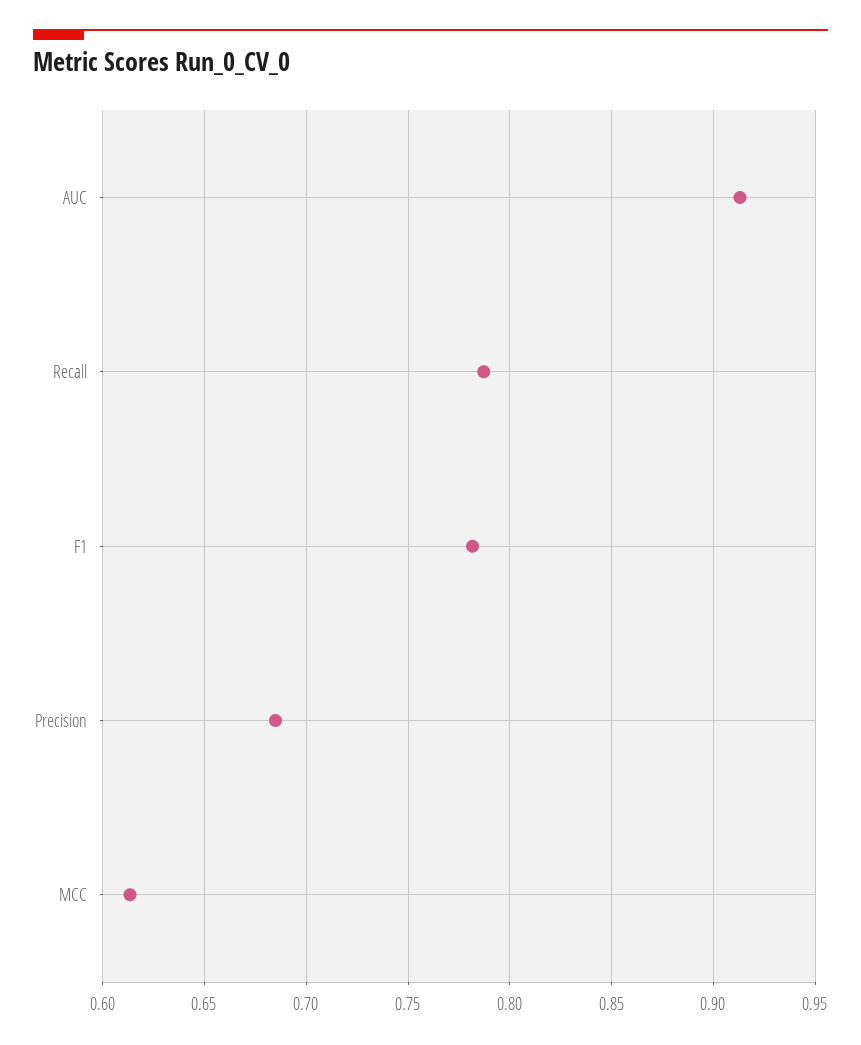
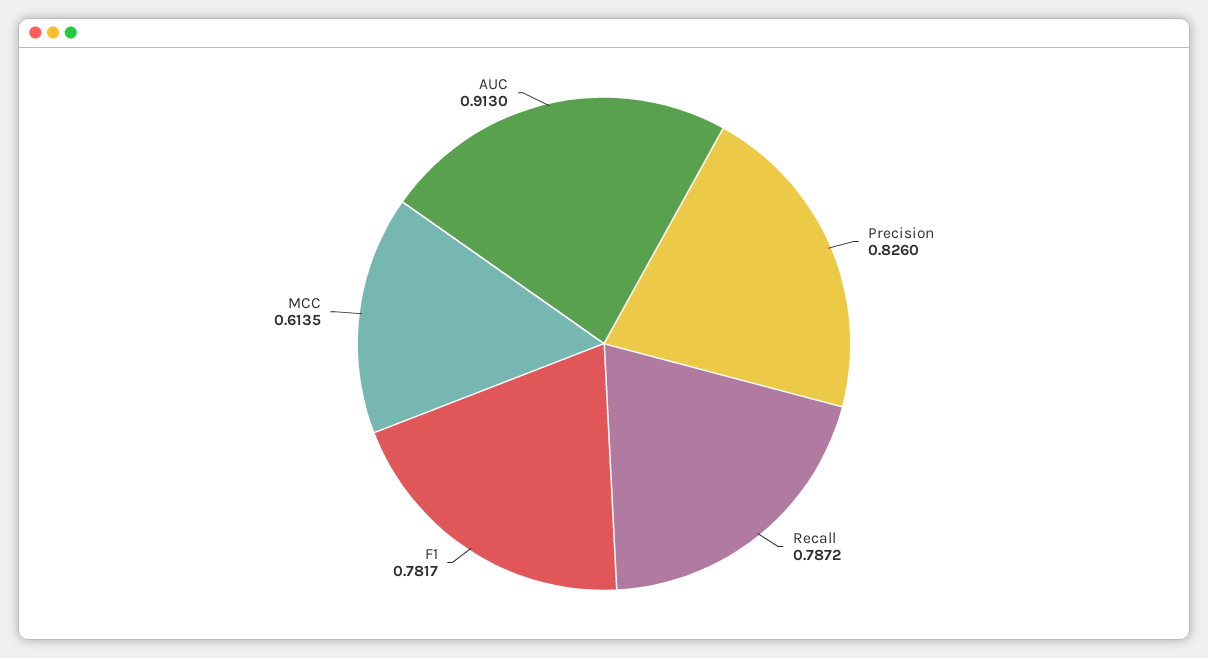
  {
    "AUC": 0.913,
    "Recall": 0.7872,
    "F1": 0.7817,
-   "Precision": 0.685,
+   "Precision": 0.826,
    "MCC": 0.6135
  }

